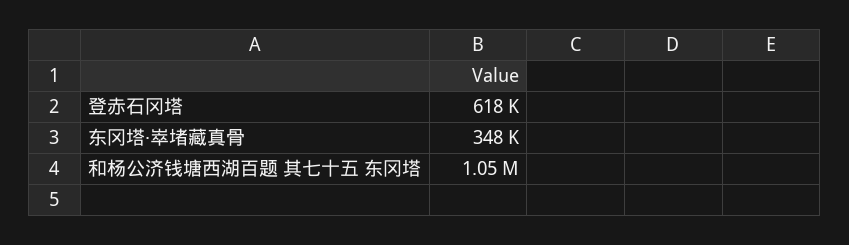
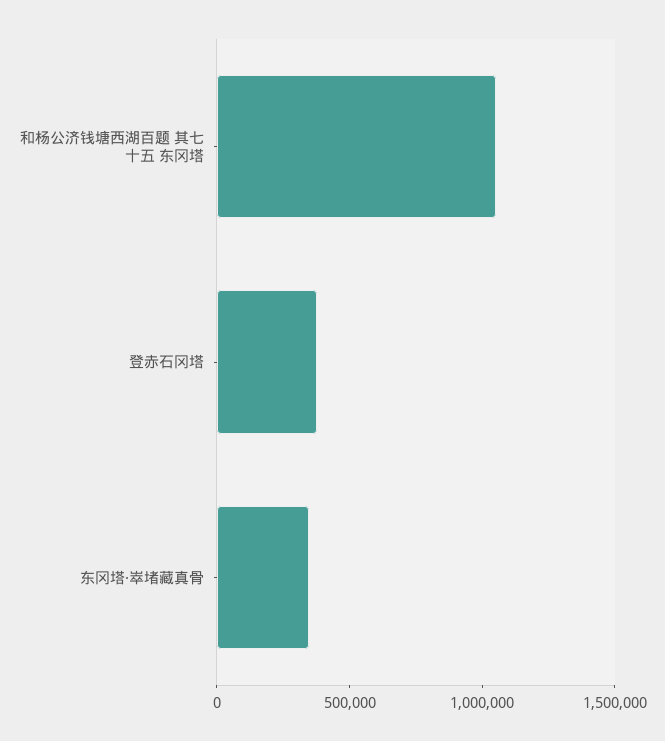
  {
-   "登赤石冈塔": 618000,
+   "登赤石冈塔": 400000,
    "东冈塔·崒堵藏真骨": 348000,
    "和杨公济钱塘西湖百题 其七十五 东冈塔": 1050000
  }

